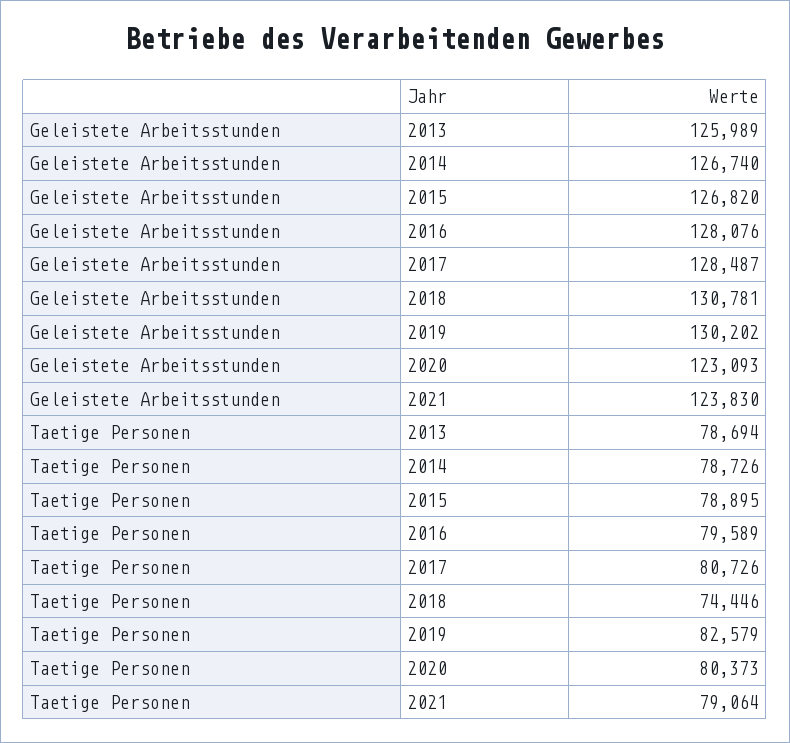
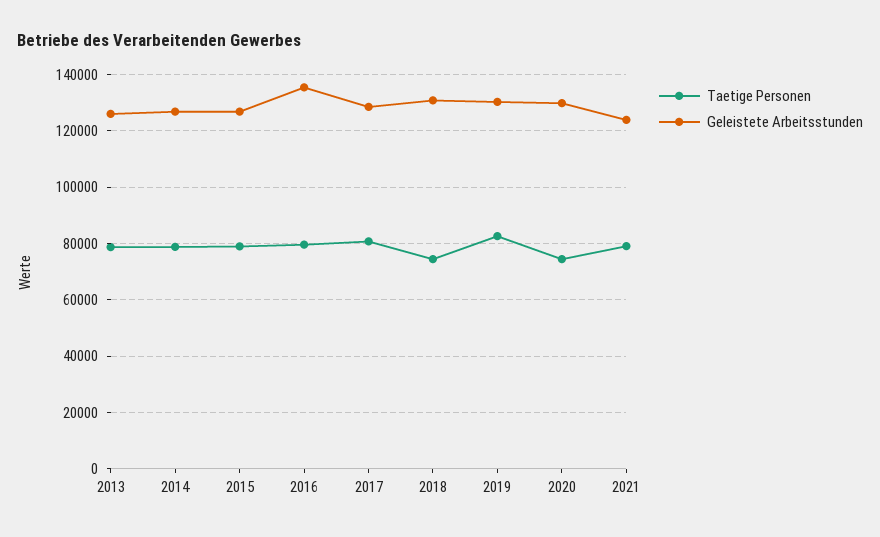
  {
    "Geleistete Arbeitsstunden": {
      "2013": 125989,
      "2014": 126740,
      "2015": 126820,
-     "2016": 128076,
+     "2016": 135000,
      "2017": 128487,
      "2018": 130781,
      "2019": 130202,
-     "2020": 123093,
+     "2020": 130000,
      "2021": 123830
    },
    "Taetige Personen": {
      "2013": 78694,
      "2014": 78726,
      "2015": 78895,
      "2016": 79589,
      "2017": 80726,
      "2018": 74446,
      "2019": 82579,
-     "2020": 80373,
+     "2020": 75000,
      "2021": 79064
    }
  }

